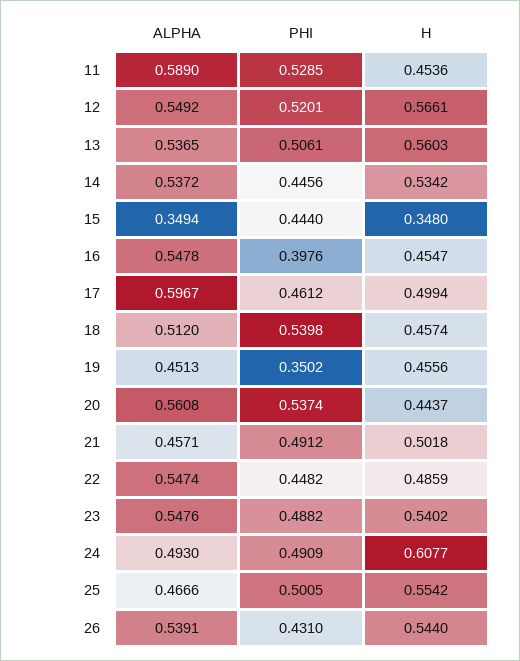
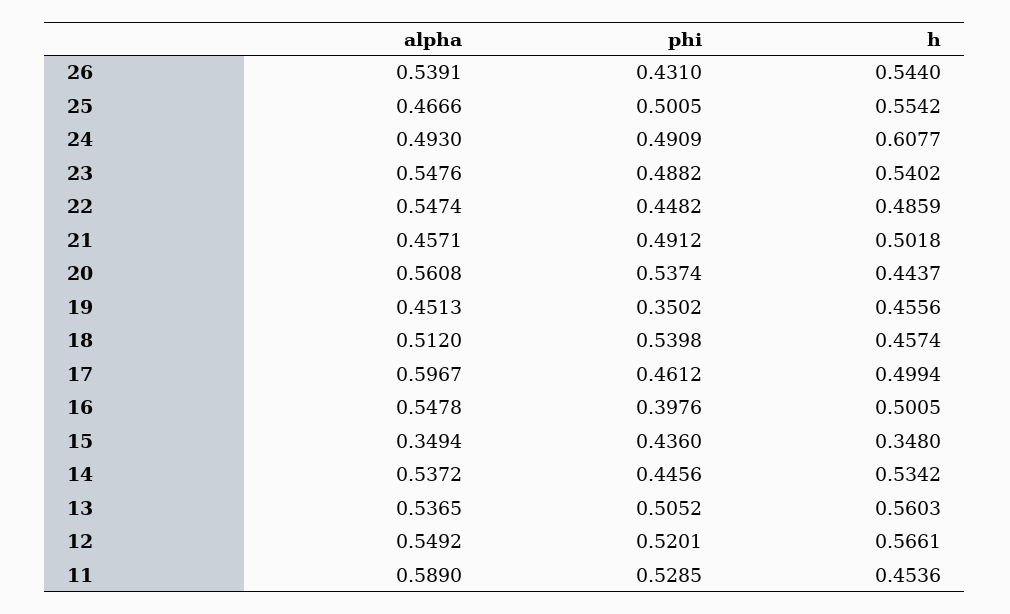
  {
    "ALPHA": {
      "11": 0.589,
      "12": 0.5492,
      "13": 0.5365,
      "14": 0.5372,
      "15": 0.3494,
      "16": 0.5478,
      "17": 0.5967,
      "18": 0.512,
      "19": 0.4513,
      "20": 0.5608,
      "21": 0.4571,
      "22": 0.5474,
      "23": 0.5476,
      "24": 0.493,
      "25": 0.4666,
      "26": 0.5391
    },
    "PHI": {
      "11": 0.5285,
      "12": 0.5201,
-     "13": 0.5061,
+     "13": 0.5052,
      "14": 0.4456,
-     "15": 0.444,
+     "15": 0.436,
      "16": 0.3976,
      "17": 0.4612,
      "18": 0.5398,
      "19": 0.3502,
      "20": 0.5374,
      "21": 0.4912,
      "22": 0.4482,
      "23": 0.4882,
      "24": 0.4909,
      "25": 0.5005,
      "26": 0.431
    },
    "H": {
      "11": 0.4536,
      "12": 0.5661,
      "13": 0.5603,
      "14": 0.5342,
      "15": 0.348,
-     "16": 0.4547,
+     "16": 0.5005,
      "17": 0.4994,
      "18": 0.4574,
      "19": 0.4556,
      "20": 0.4437,
      "21": 0.5018,
      "22": 0.4859,
      "23": 0.5402,
      "24": 0.6077,
      "25": 0.5542,
      "26": 0.544
    }
  }

